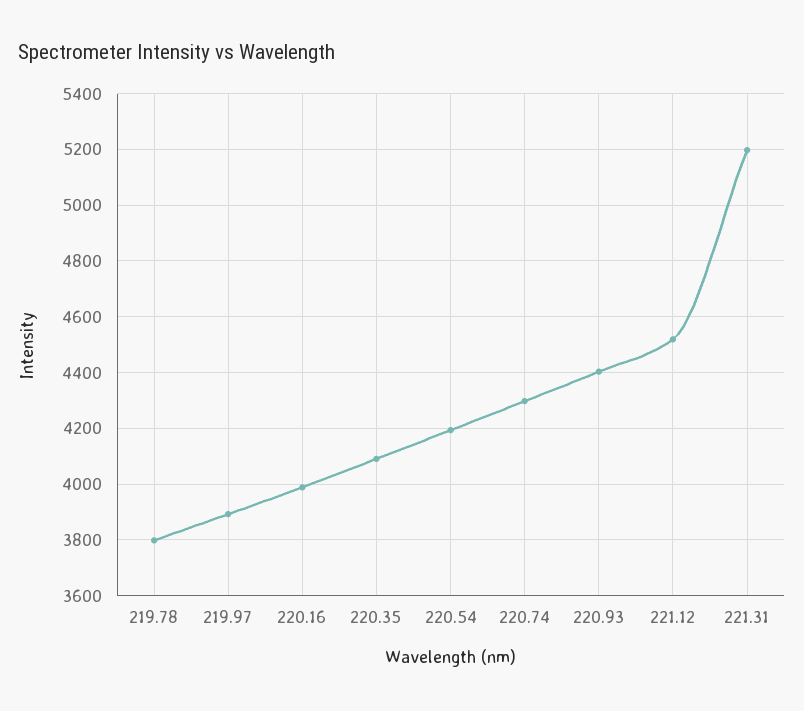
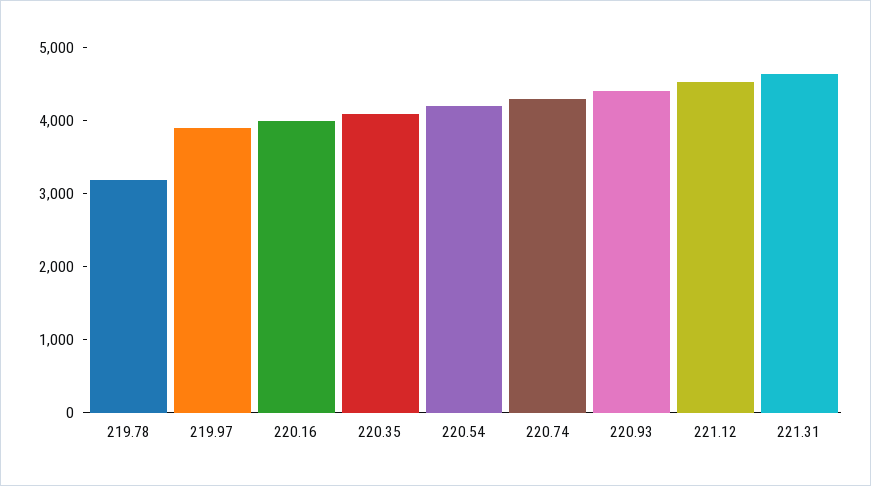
  {
-   "219.78": 3800,
+   "219.78": 3200,
    "219.97": 3900,
    "220.16": 4000,
    "220.35": 4100,
    "220.54": 4200,
    "220.74": 4300,
    "220.93": 4400,
    "221.12": 4525,
-   "221.31": 5200
+   "221.31": 4600
  }

